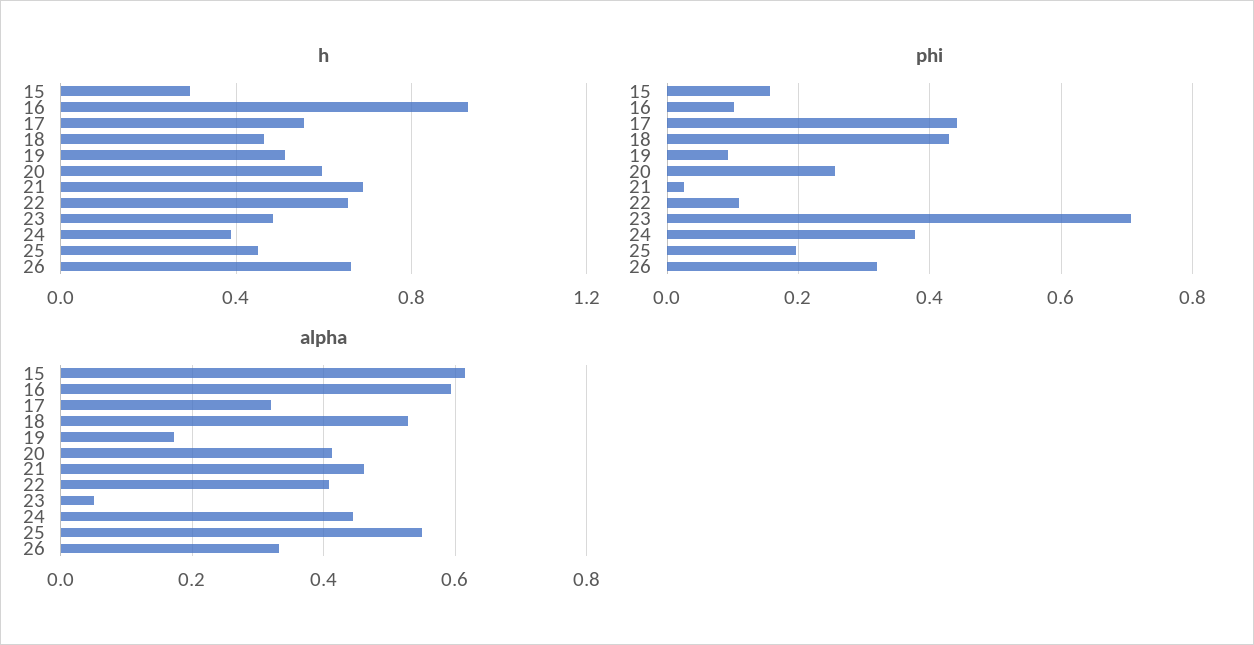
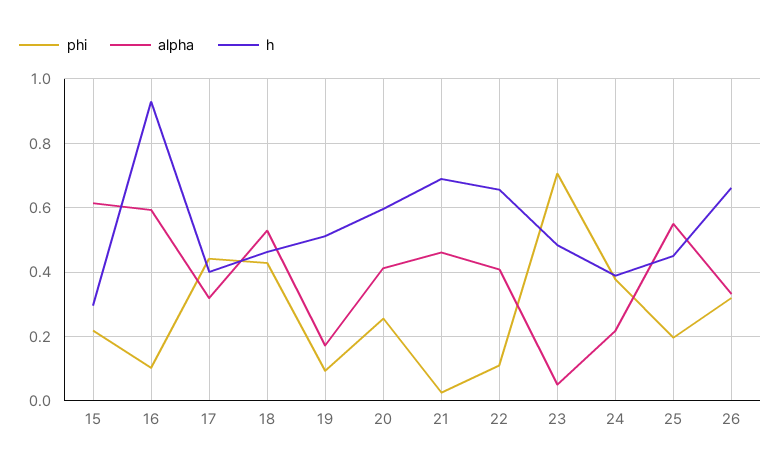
  {
    "h": {
      "15": 0.3,
      "16": 0.92,
-     "17": 0.55,
+     "17": 0.4,
      "18": 0.46,
      "19": 0.52,
      "20": 0.6,
      "21": 0.68,
      "22": 0.66,
      "23": 0.48,
      "24": 0.38,
      "25": 0.44,
      "26": 0.66
    },
    "phi": {
-     "15": 0.16,
+     "15": 0.22,
      "16": 0.1,
      "17": 0.44,
      "18": 0.42,
      "19": 0.1,
      "20": 0.26,
      "21": 0.02,
      "22": 0.12,
      "23": 0.7,
      "24": 0.38,
      "25": 0.2,
      "26": 0.32
    },
    "alpha": {
      "15": 0.62,
      "16": 0.6,
      "17": 0.32,
      "18": 0.52,
      "19": 0.18,
      "20": 0.42,
      "21": 0.46,
      "22": 0.4,
      "23": 0.06,
-     "24": 0.44,
+     "24": 0.22,
      "25": 0.56,
      "26": 0.34
    }
  }

